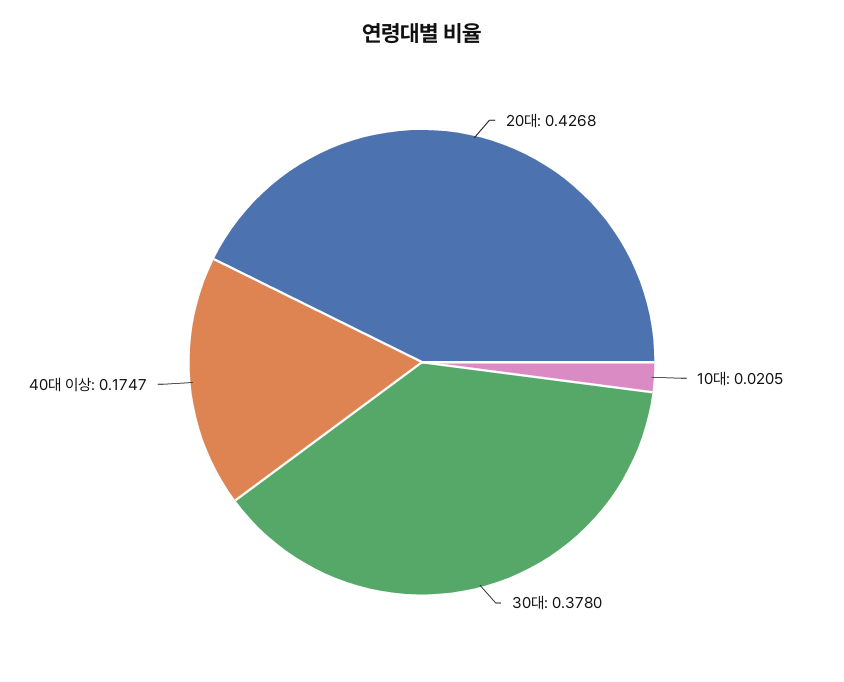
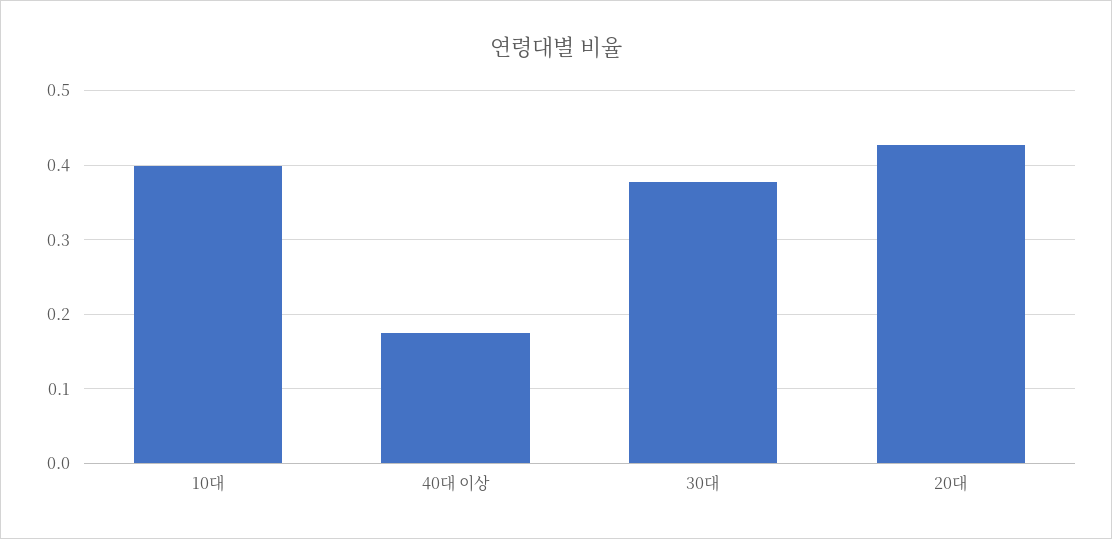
  {
    "20대": 0.4268,
-   "10대": 0.0205,
+   "10대": 0.4,
    "30대": 0.378,
    "40대 이상": 0.1747
  }

